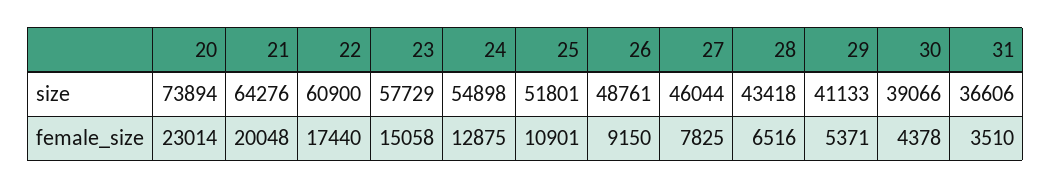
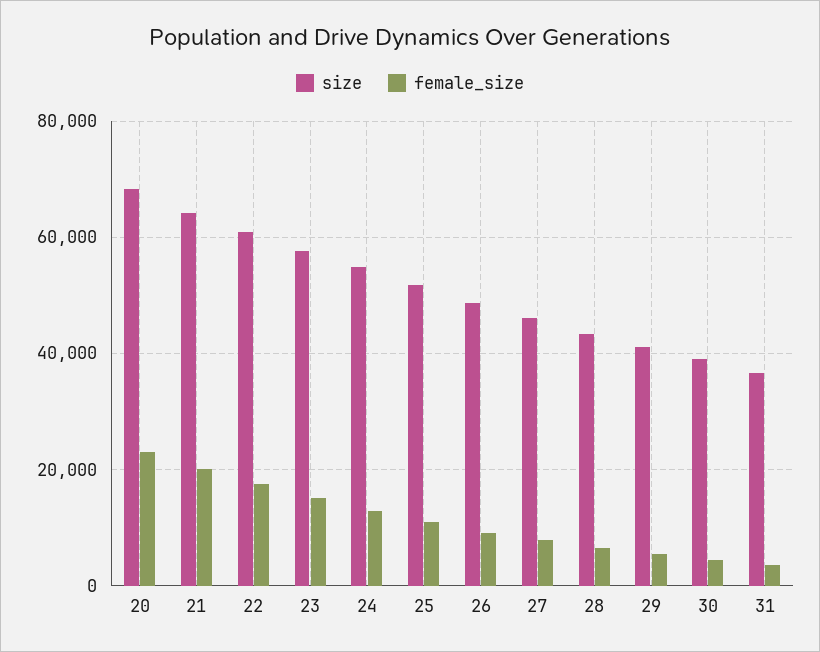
  {
    "size": {
-     "20": 73894,
+     "20": 68000,
      "21": 64276,
      "22": 60900,
      "23": 57729,
      "24": 54898,
      "25": 51801,
      "26": 48761,
      "27": 46044,
      "28": 43418,
      "29": 41133,
      "30": 39066,
      "31": 36606
    },
    "female_size": {
      "20": 23014,
      "21": 20048,
      "22": 17440,
      "23": 15058,
      "24": 12875,
      "25": 10901,
      "26": 9150,
      "27": 7825,
      "28": 6516,
      "29": 5371,
      "30": 4378,
      "31": 3510
    }
  }

